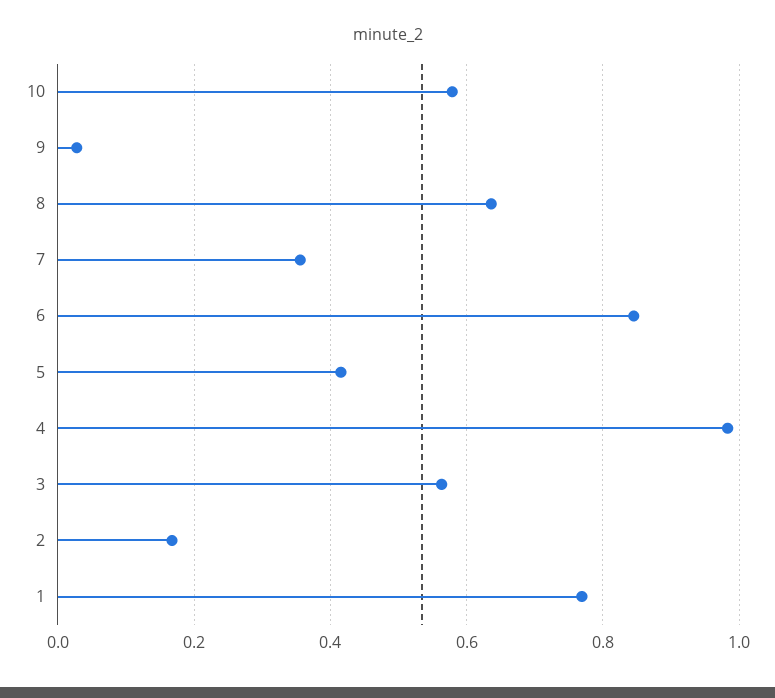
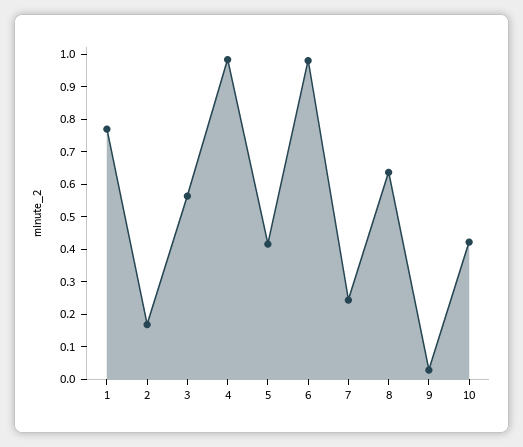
  {
-   "10": 0.58,
+   "10": 0.425,
    "9": 0.02,
    "8": 0.64,
-   "7": 0.36,
+   "7": 0.25,
-   "6": 0.84,
+   "6": 0.975,
    "5": 0.42,
    "4": 0.98,
    "3": 0.56,
    "2": 0.16,
    "1": 0.76
  }

